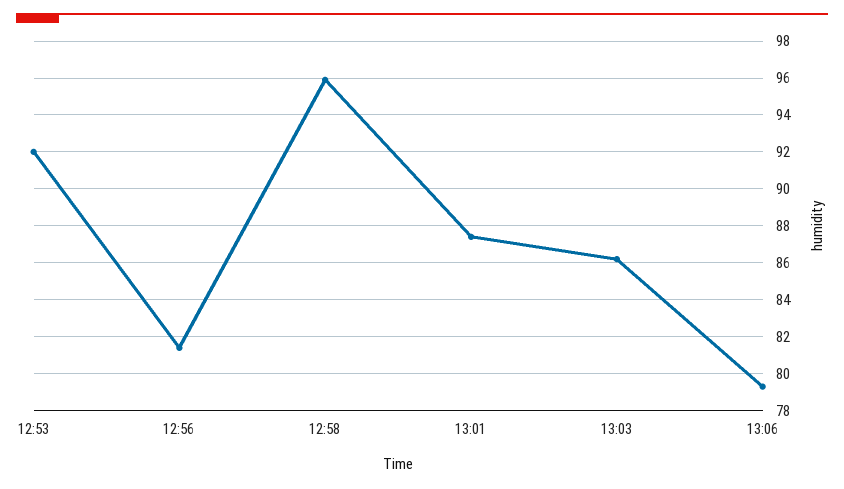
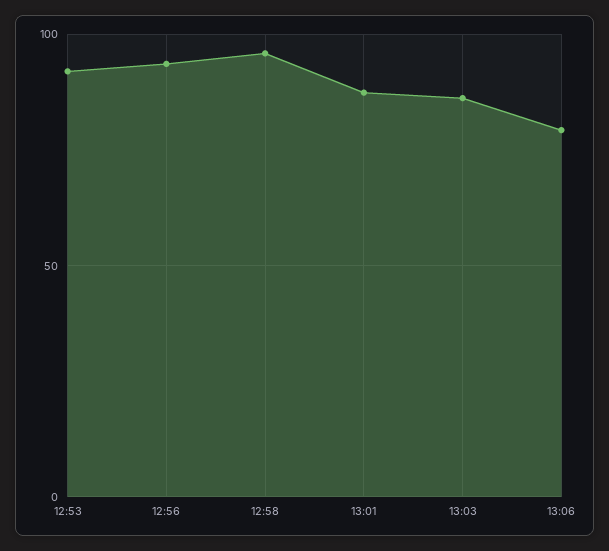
  {
    "12:53": 92,
-   "12:56": 81.5,
+   "12:56": 95,
    "12:58": 96,
    "13:01": 87.5,
    "13:03": 86,
    "13:06": 79.5
  }

